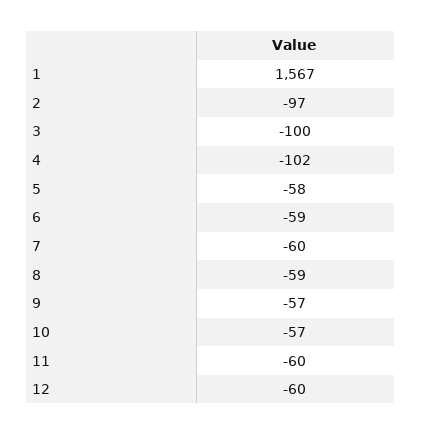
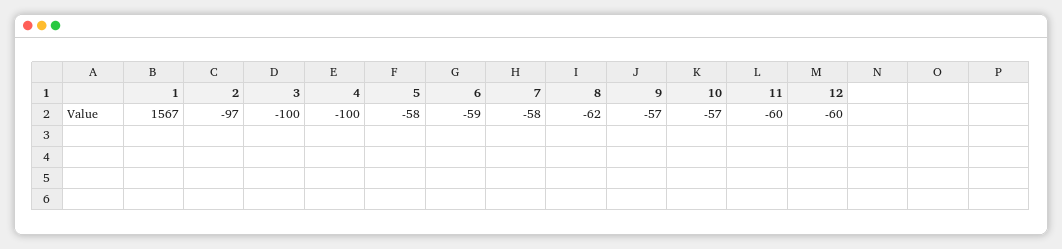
  {
    "1": 1567,
    "2": -97,
    "3": -100,
-   "4": -102,
+   "4": -100,
    "5": -58,
    "6": -59,
-   "7": -60,
+   "7": -58,
-   "8": -59,
+   "8": -62,
    "9": -57,
    "10": -57,
    "11": -60,
    "12": -60
  }

